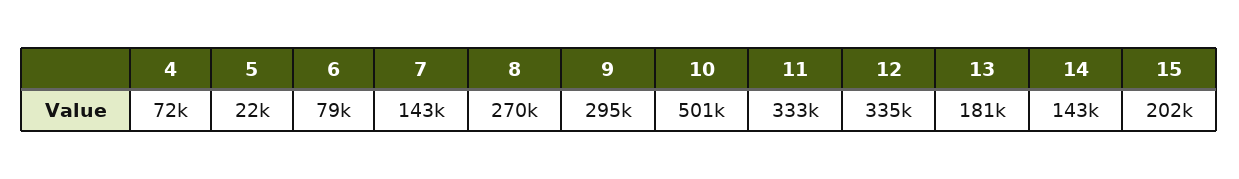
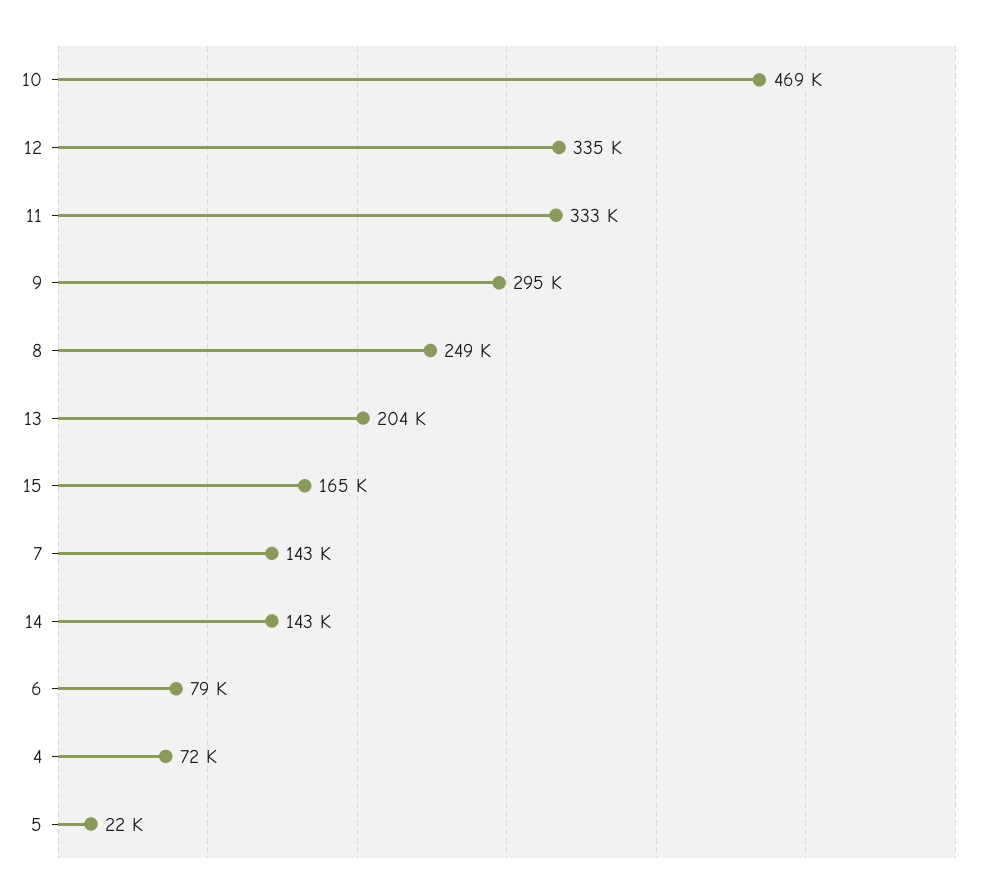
  {
    "4": 72000,
    "5": 22000,
    "6": 79000,
    "7": 143000,
-   "8": 270000,
+   "8": 249000,
    "9": 295000,
-   "10": 501000,
+   "10": 469000,
    "11": 333000,
    "12": 335000,
-   "13": 181000,
+   "13": 204000,
    "14": 143000,
-   "15": 202000
+   "15": 165000
  }

